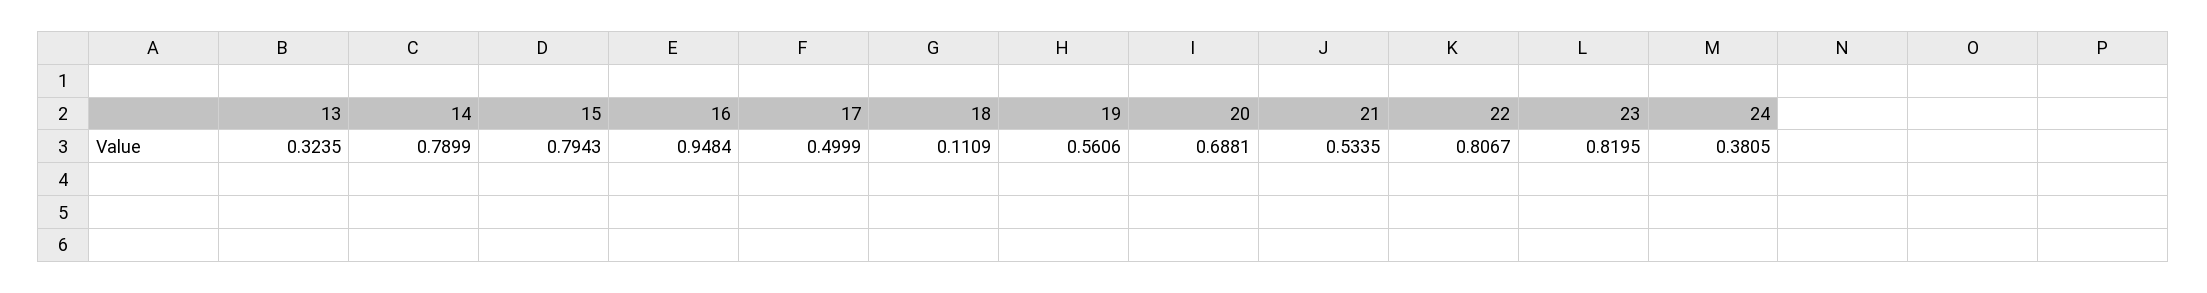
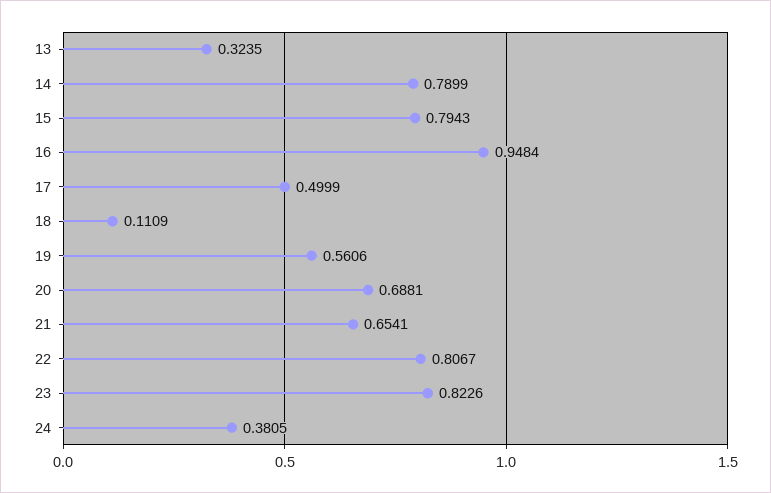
  {
    "13": 0.3235,
    "14": 0.7899,
    "15": 0.7943,
    "16": 0.9484,
    "17": 0.4999,
    "18": 0.1109,
    "19": 0.5606,
    "20": 0.6881,
-   "21": 0.5335,
+   "21": 0.6541,
    "22": 0.8067,
-   "23": 0.8195,
+   "23": 0.8226,
    "24": 0.3805
  }

